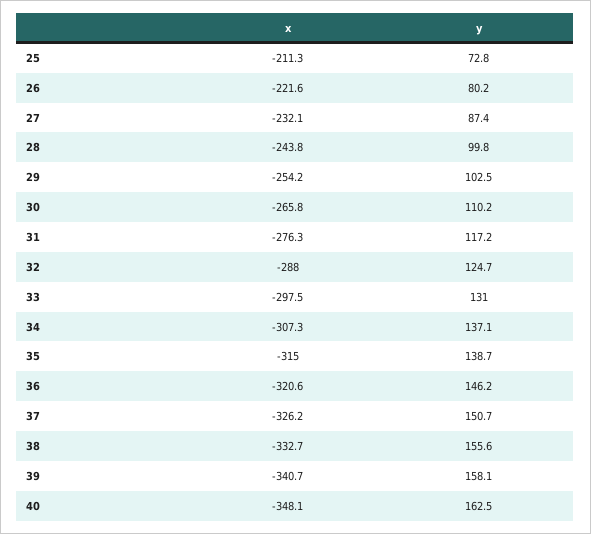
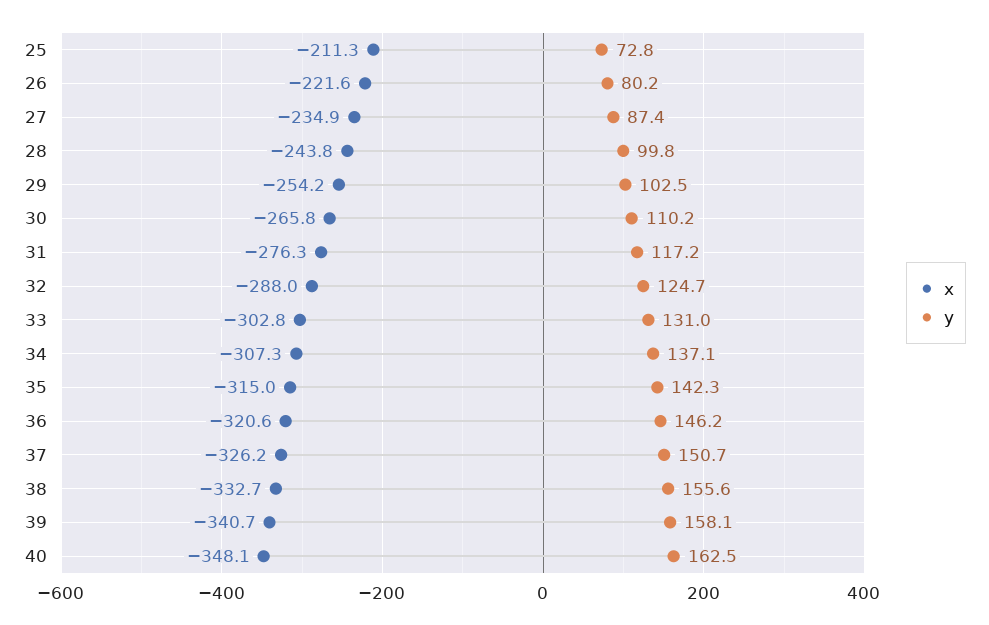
  {
    "x": {
      "25": -211.3,
      "26": -221.6,
-     "27": -232.1,
+     "27": -234.9,
      "28": -243.8,
      "29": -254.2,
      "30": -265.8,
      "31": -276.3,
      "32": -288,
-     "33": -297.5,
+     "33": -302.8,
      "34": -307.3,
      "35": -315,
      "36": -320.6,
      "37": -326.2,
      "38": -332.7,
      "39": -340.7,
      "40": -348.1
    },
    "y": {
      "25": 72.8,
      "26": 80.2,
      "27": 87.4,
      "28": 99.8,
      "29": 102.5,
      "30": 110.2,
      "31": 117.2,
      "32": 124.7,
      "33": 131,
      "34": 137.1,
-     "35": 138.7,
+     "35": 142.3,
      "36": 146.2,
      "37": 150.7,
      "38": 155.6,
      "39": 158.1,
      "40": 162.5
    }
  }

